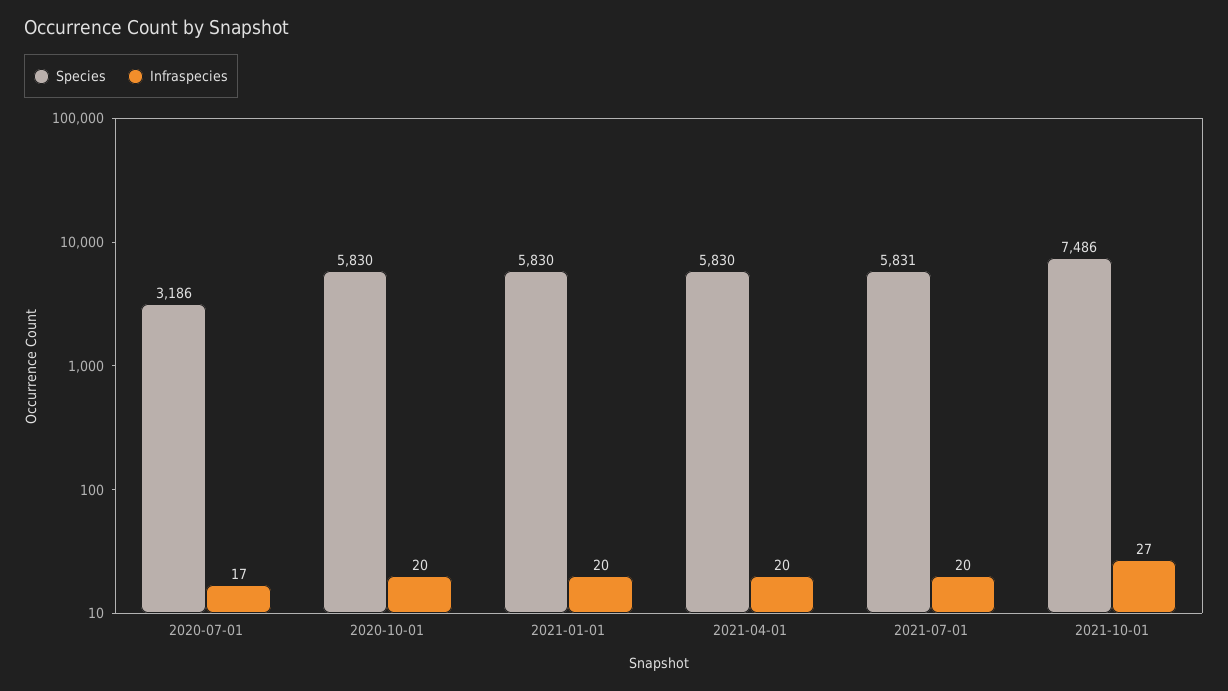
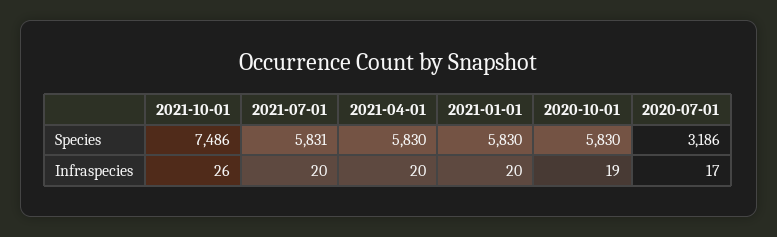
  {
    "Species": {
      "2020-07-01": 3186,
      "2020-10-01": 5830,
      "2021-01-01": 5830,
      "2021-04-01": 5830,
      "2021-07-01": 5831,
      "2021-10-01": 7486
    },
    "Infraspecies": {
      "2020-07-01": 17,
-     "2020-10-01": 20,
+     "2020-10-01": 19,
      "2021-01-01": 20,
      "2021-04-01": 20,
      "2021-07-01": 20,
-     "2021-10-01": 27
+     "2021-10-01": 26
    }
  }

